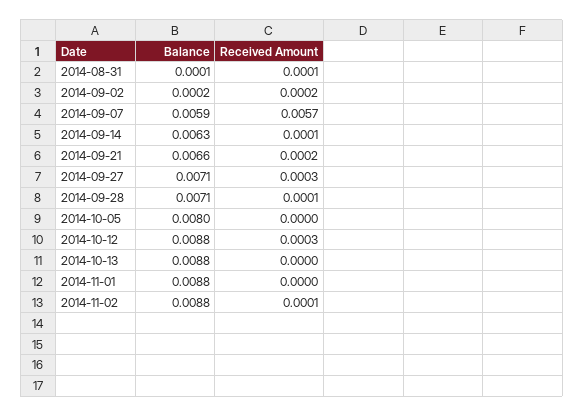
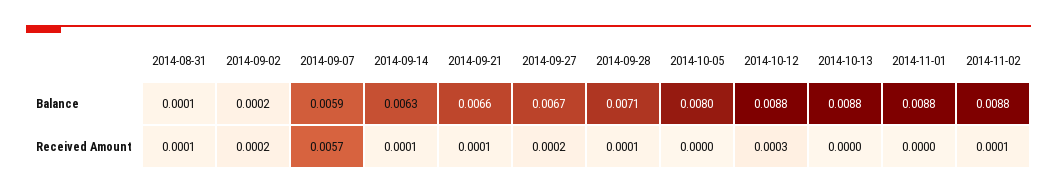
  {
    "Balance": {
      "2014-08-31": 0.0001,
      "2014-09-02": 0.0002,
      "2014-09-07": 0.0059,
      "2014-09-14": 0.0063,
      "2014-09-21": 0.0066,
-     "2014-09-27": 0.0071,
+     "2014-09-27": 0.0067,
      "2014-09-28": 0.0071,
      "2014-10-05": 0.008,
      "2014-10-12": 0.0088,
      "2014-10-13": 0.0088,
      "2014-11-01": 0.0088,
      "2014-11-02": 0.0088
    },
    "Received Amount": {
      "2014-08-31": 0.0001,
      "2014-09-02": 0.0002,
      "2014-09-07": 0.0057,
      "2014-09-14": 0.0001,
-     "2014-09-21": 0.0002,
+     "2014-09-21": 0.0001,
-     "2014-09-27": 0.0003,
+     "2014-09-27": 0.0002,
      "2014-09-28": 0.0001,
      "2014-10-05": 0,
      "2014-10-12": 0.0003,
      "2014-10-13": 0,
      "2014-11-01": 0,
      "2014-11-02": 0.0001
    }
  }

